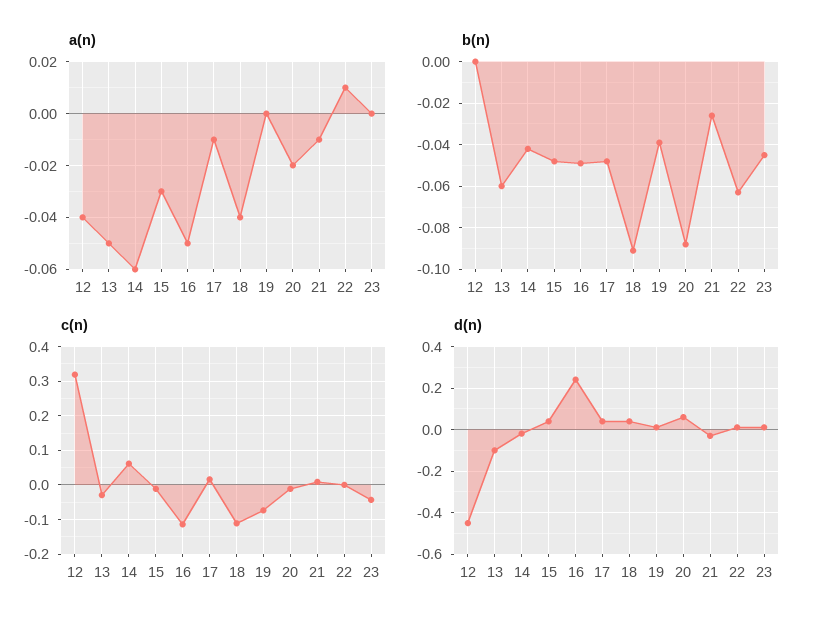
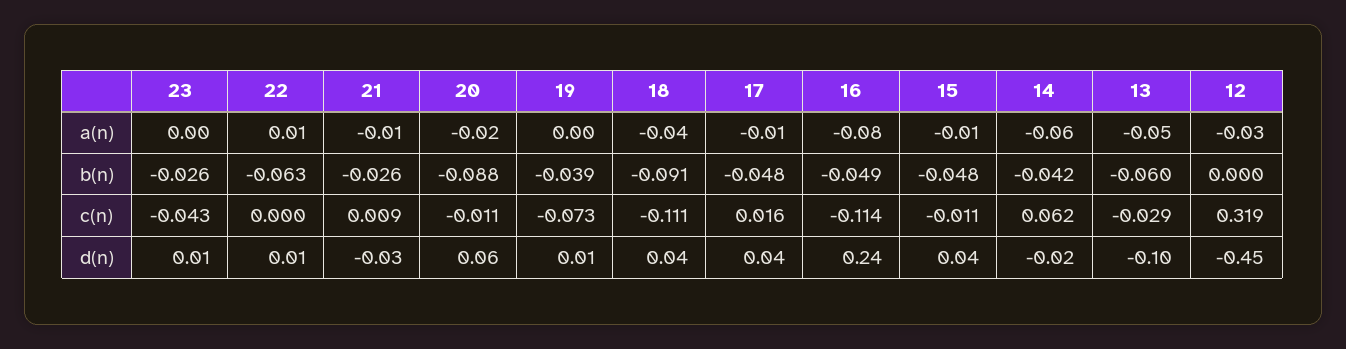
  {
    "a(n)": {
-     "12": -0.04,
+     "12": -0.03,
      "13": -0.05,
      "14": -0.06,
-     "15": -0.03,
+     "15": -0.01,
-     "16": -0.05,
+     "16": -0.08,
      "17": -0.01,
      "18": -0.04,
      "19": 0,
      "20": -0.02,
      "21": -0.01,
      "22": 0.01,
      "23": 0
    },
    "b(n)": {
      "12": 0,
      "13": -0.06,
      "14": -0.042,
      "15": -0.048,
      "16": -0.049,
      "17": -0.048,
      "18": -0.091,
      "19": -0.039,
      "20": -0.088,
      "21": -0.026,
      "22": -0.063,
-     "23": -0.045
+     "23": -0.026
    },
    "c(n)": {
      "12": 0.319,
      "13": -0.029,
      "14": 0.062,
      "15": -0.011,
      "16": -0.114,
      "17": 0.016,
      "18": -0.111,
      "19": -0.073,
      "20": -0.011,
      "21": 0.009,
      "22": 0,
      "23": -0.043
    },
    "d(n)": {
      "12": -0.45,
      "13": -0.1,
      "14": -0.02,
      "15": 0.04,
      "16": 0.24,
      "17": 0.04,
      "18": 0.04,
      "19": 0.01,
      "20": 0.06,
      "21": -0.03,
      "22": 0.01,
      "23": 0.01
    }
  }

